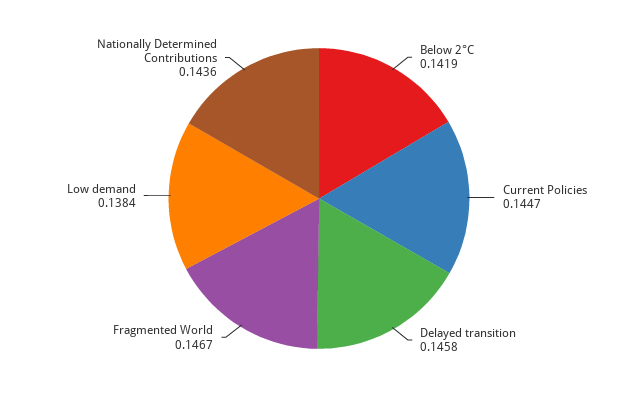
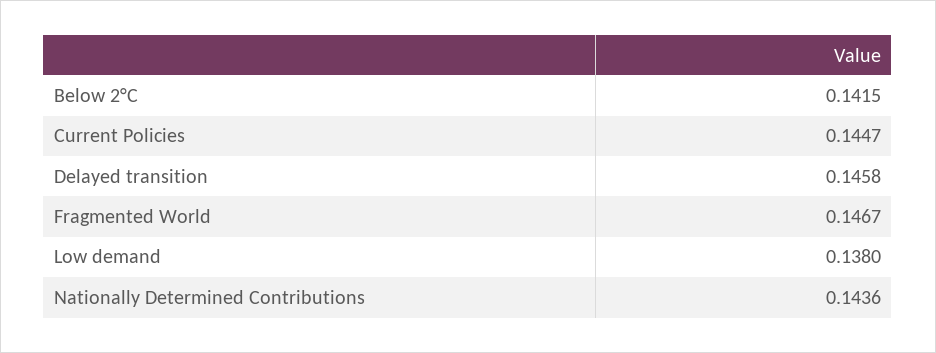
  {
-   "Below 2°C": 0.1419,
+   "Below 2°C": 0.1415,
    "Current Policies": 0.1447,
    "Delayed transition": 0.1458,
    "Fragmented World": 0.1467,
-   "Low demand": 0.1384,
+   "Low demand": 0.138,
    "Nationally Determined Contributions": 0.1436
  }

